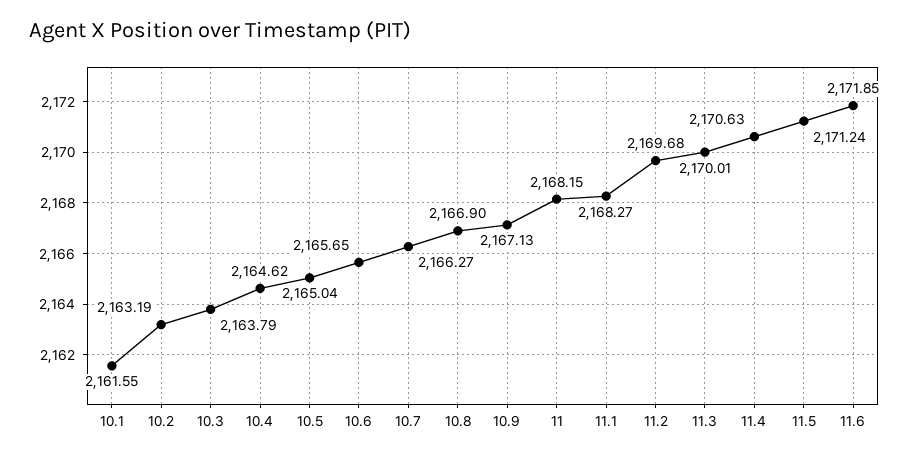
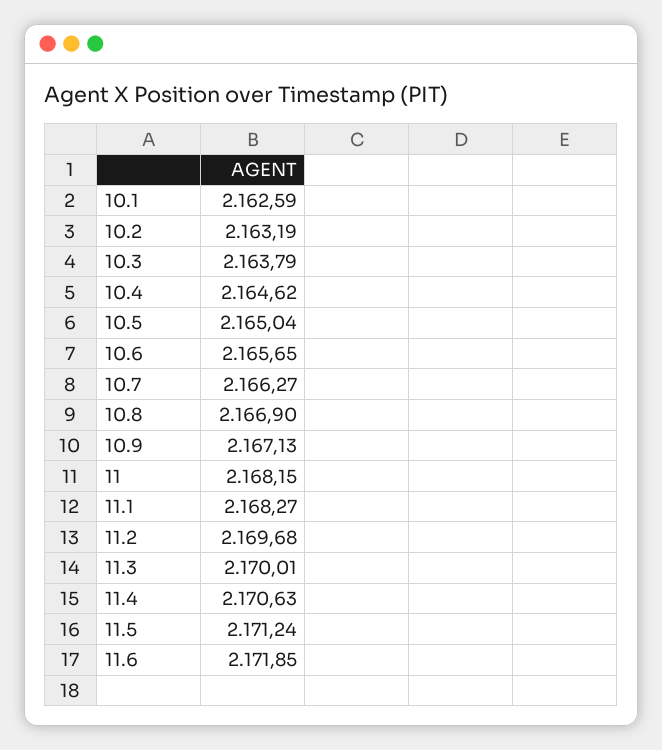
  {
-   "10.1": 2161.55,
+   "10.1": 2162.59,
    "10.2": 2163.19,
    "10.3": 2163.79,
    "10.4": 2164.62,
    "10.5": 2165.04,
    "10.6": 2165.65,
    "10.7": 2166.27,
    "10.8": 2166.9,
    "10.9": 2167.13,
    "11": 2168.15,
    "11.1": 2168.27,
    "11.2": 2169.68,
    "11.3": 2170.01,
    "11.4": 2170.63,
    "11.5": 2171.24,
    "11.6": 2171.85
  }

